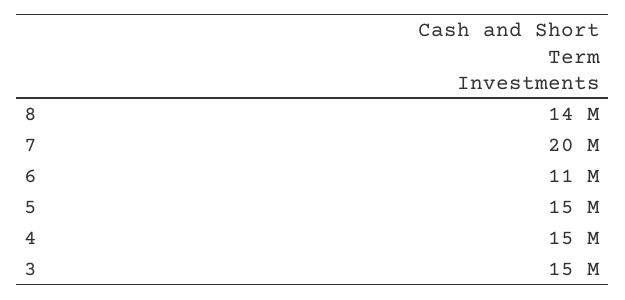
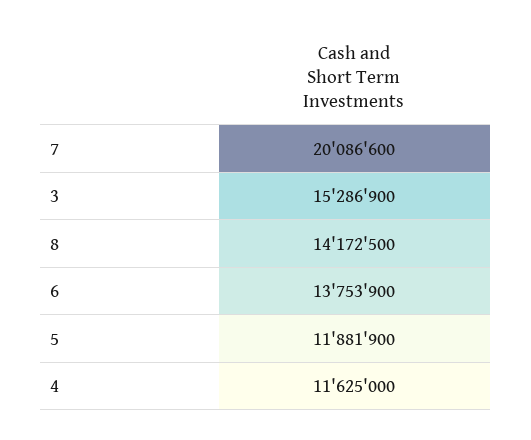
  {
    "8": 14172500,
    "7": 20086600,
-   "6": 11000000,
+   "6": 13753900,
-   "5": 15000000,
+   "5": 11881900,
-   "4": 15000000,
+   "4": 11625000,
    "3": 15286900
  }

